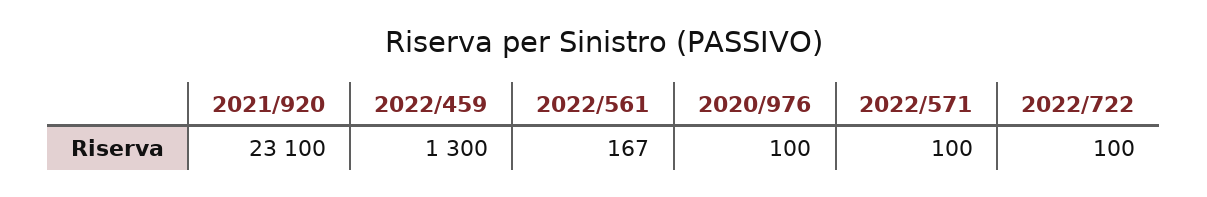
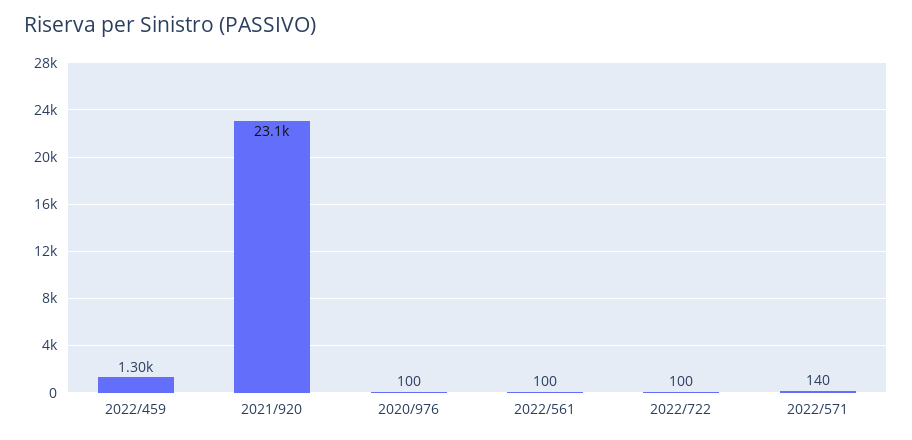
  {
    "2021/920": 23100,
    "2022/459": 1300,
-   "2022/561": 167,
+   "2022/561": 100,
    "2020/976": 100,
-   "2022/571": 100,
+   "2022/571": 140,
    "2022/722": 100
  }

